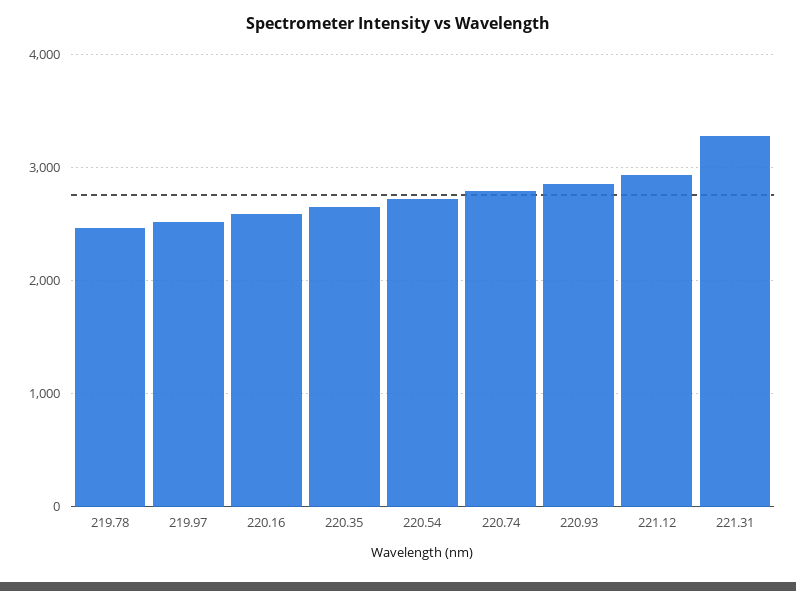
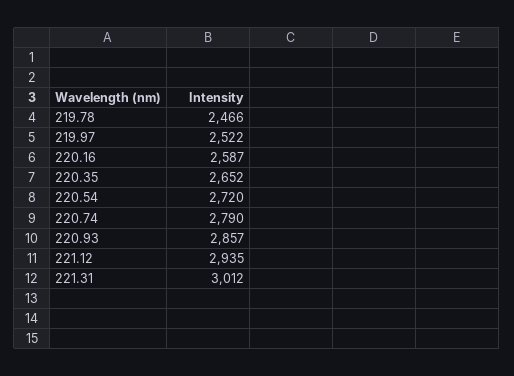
  {
    "219.78": 2466,
    "219.97": 2522,
    "220.16": 2587,
    "220.35": 2652,
    "220.54": 2720,
    "220.74": 2790,
    "220.93": 2857,
    "221.12": 2935,
-   "221.31": 3300
+   "221.31": 3012
  }

